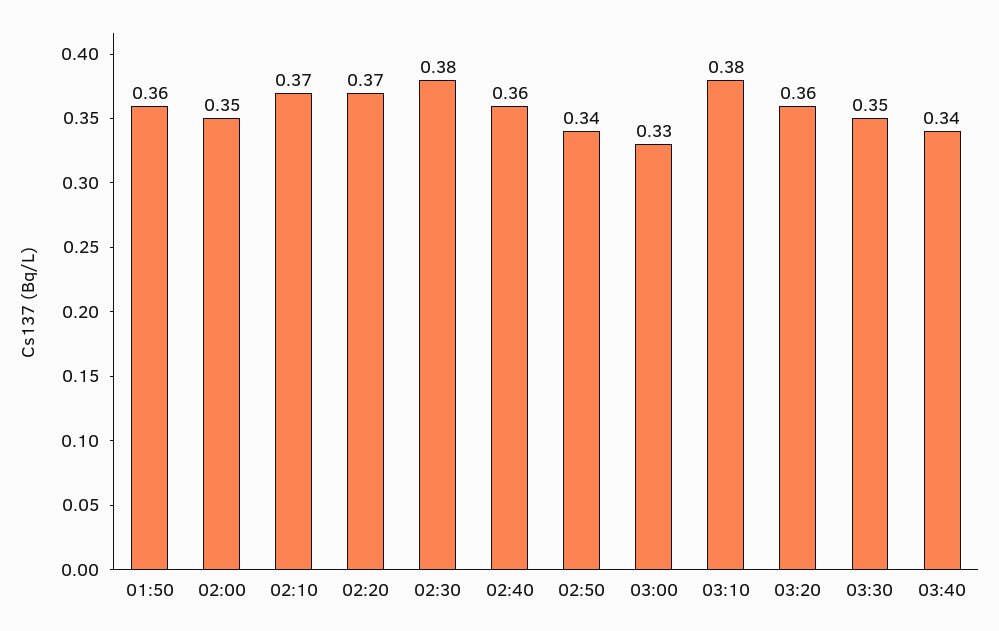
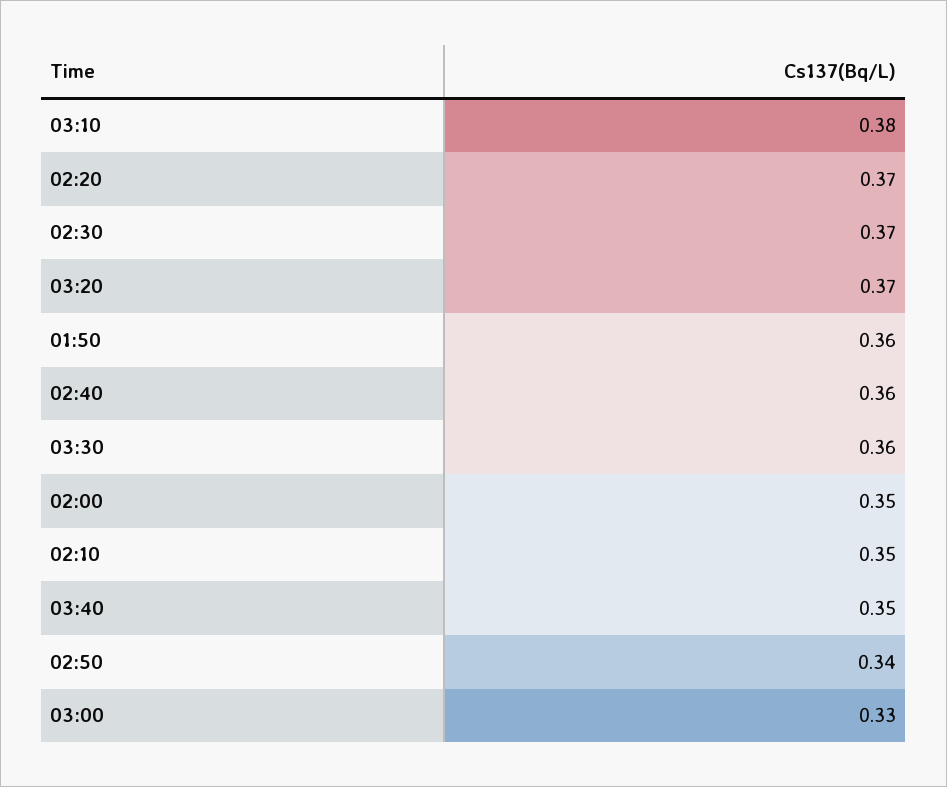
  {
    "01:50": 0.36,
    "02:00": 0.35,
-   "02:10": 0.37,
+   "02:10": 0.35,
    "02:20": 0.37,
-   "02:30": 0.38,
+   "02:30": 0.37,
    "02:40": 0.36,
    "02:50": 0.34,
    "03:00": 0.33,
    "03:10": 0.38,
-   "03:20": 0.36,
+   "03:20": 0.37,
-   "03:30": 0.35,
+   "03:30": 0.36,
-   "03:40": 0.34
+   "03:40": 0.35
  }

